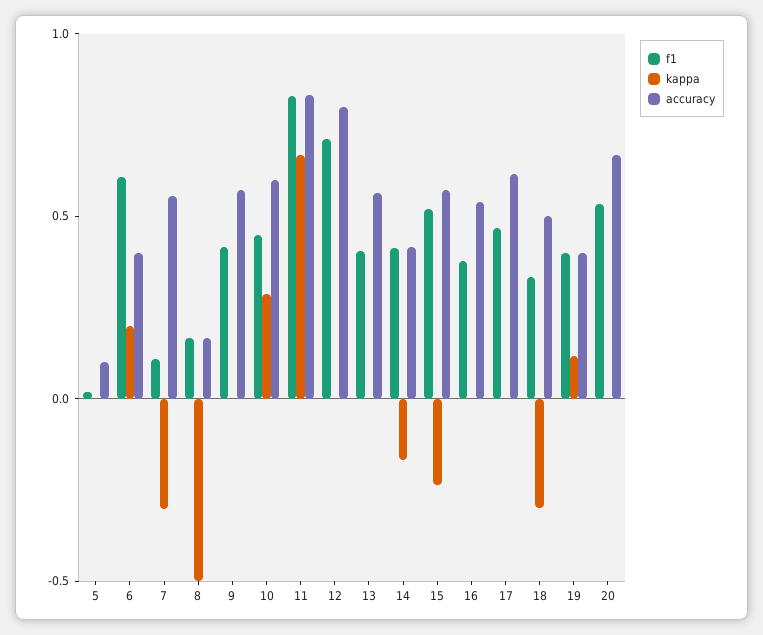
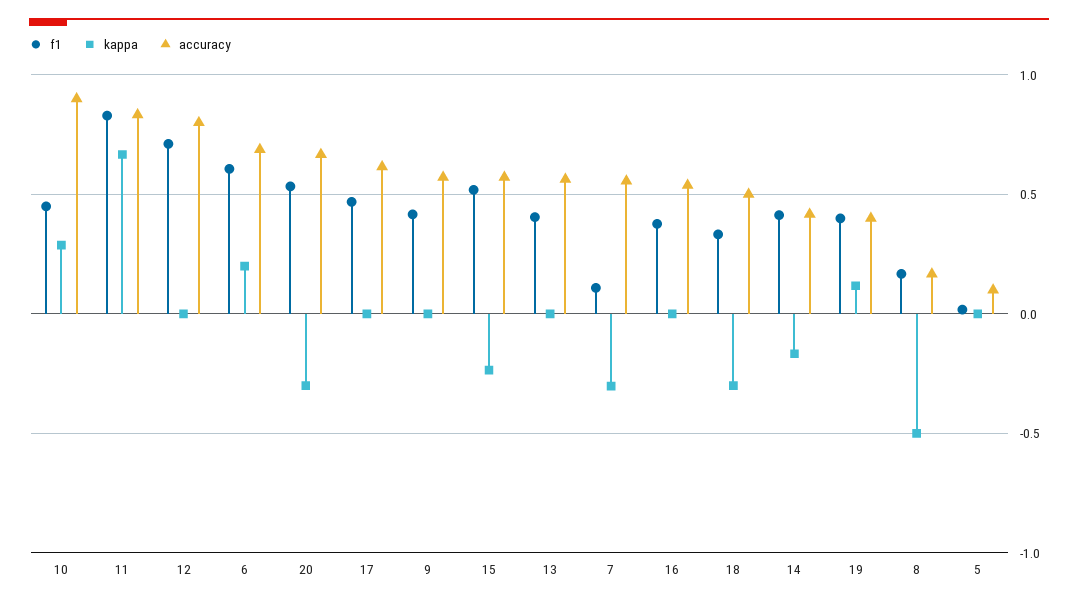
  {
    "f1": {
      "5": 0,
      "6": 0.6,
      "7": 0.1,
      "8": 0.15,
      "9": 0.4,
      "10": 0.45,
      "11": 0.85,
      "12": 0.7,
      "13": 0.4,
      "14": 0.4,
      "15": 0.5,
      "16": 0.4,
      "17": 0.45,
      "18": 0.35,
      "19": 0.4,
      "20": 0.55
    },
    "kappa": {
      "5": 0,
      "6": 0.2,
      "7": -0.3,
      "8": -0.5,
      "9": 0,
      "10": 0.3,
      "11": 0.65,
      "12": 0,
      "13": 0,
      "14": -0.15,
      "15": -0.25,
      "16": 0,
      "17": 0,
      "18": -0.3,
      "19": 0.1,
-     "20": 0
+     "20": -0.3
    },
    "accuracy": {
      "5": 0.1,
-     "6": 0.4,
+     "6": 0.7,
      "7": 0.55,
      "8": 0.15,
      "9": 0.55,
-     "10": 0.6,
+     "10": 0.9,
      "11": 0.85,
      "12": 0.8,
      "13": 0.55,
      "14": 0.4,
      "15": 0.55,
      "16": 0.55,
      "17": 0.6,
      "18": 0.5,
      "19": 0.4,
      "20": 0.65
    }
  }

